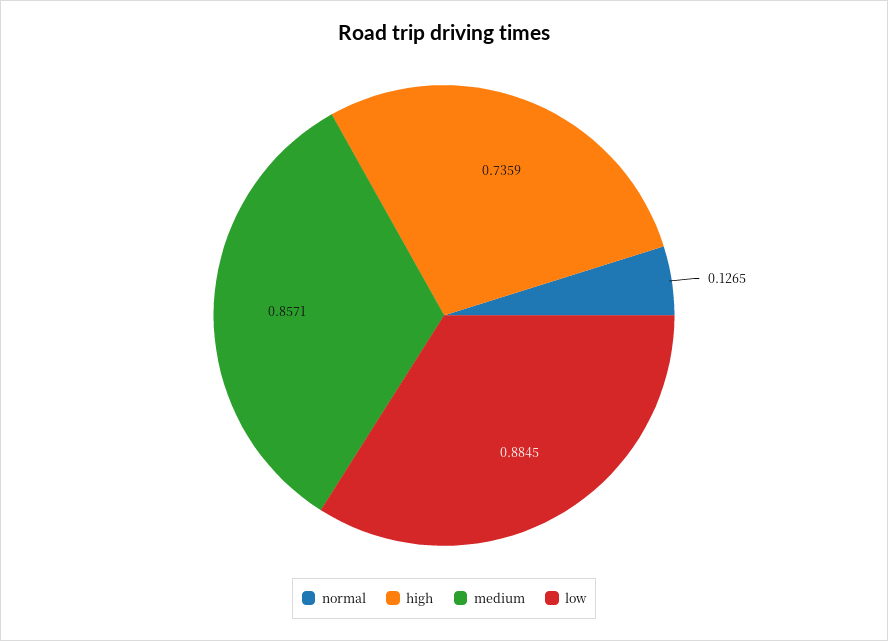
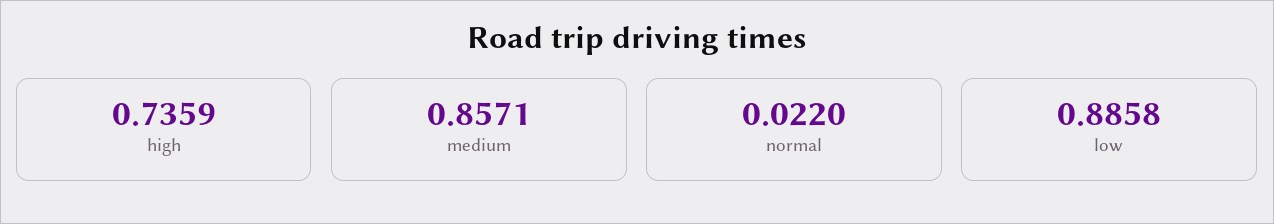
  {
-   "normal": 0.1265,
+   "normal": 0.022,
    "high": 0.7359,
    "medium": 0.8571,
-   "low": 0.8845
+   "low": 0.8858
  }

